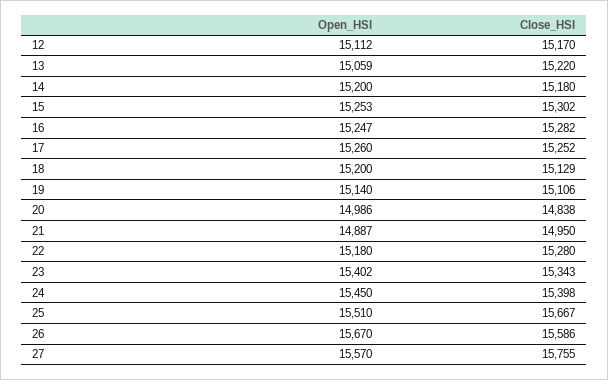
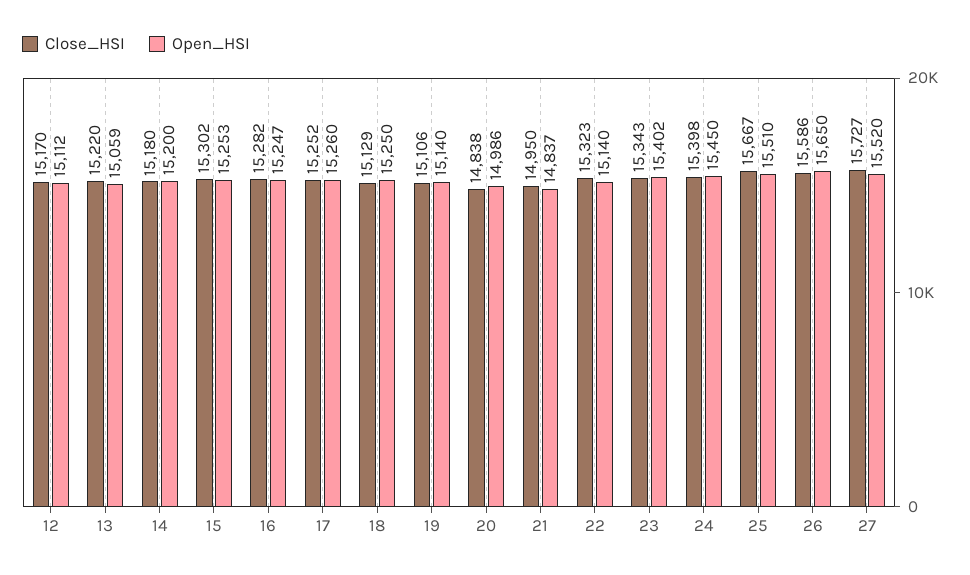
  {
    "Open_HSI": {
      "12": 15112,
      "13": 15059,
      "14": 15200,
      "15": 15253,
      "16": 15247,
      "17": 15260,
-     "18": 15200,
+     "18": 15250,
      "19": 15140,
      "20": 14986,
-     "21": 14887,
+     "21": 14837,
-     "22": 15180,
+     "22": 15140,
      "23": 15402,
      "24": 15450,
      "25": 15510,
-     "26": 15670,
+     "26": 15650,
-     "27": 15570
+     "27": 15520
    },
    "Close_HSI": {
      "12": 15170,
      "13": 15220,
      "14": 15180,
      "15": 15302,
      "16": 15282,
      "17": 15252,
      "18": 15129,
      "19": 15106,
      "20": 14838,
      "21": 14950,
-     "22": 15280,
+     "22": 15323,
      "23": 15343,
      "24": 15398,
      "25": 15667,
      "26": 15586,
-     "27": 15755
+     "27": 15727
    }
  }

